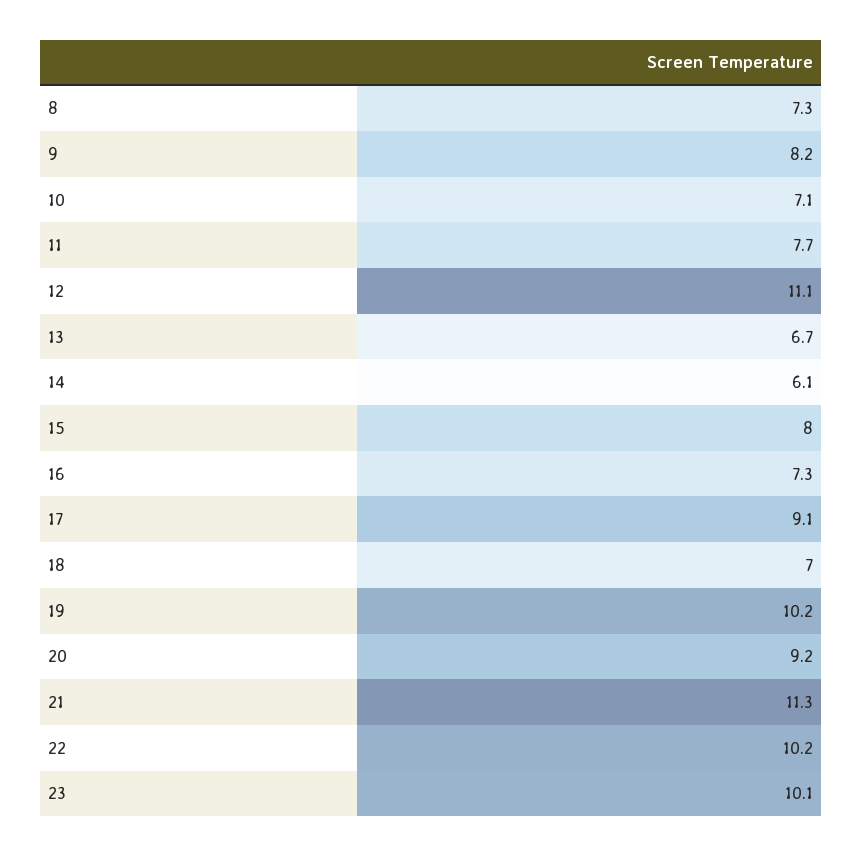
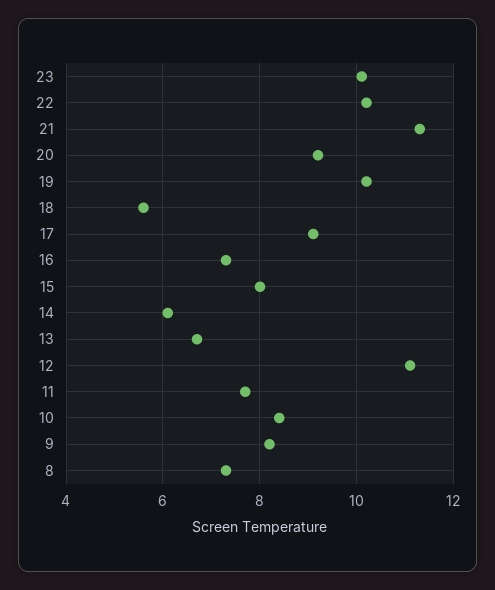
  {
    "8": 7.3,
    "9": 8.2,
-   "10": 7.1,
+   "10": 8.5,
    "11": 7.7,
    "12": 11.1,
    "13": 6.7,
    "14": 6.1,
    "15": 8,
    "16": 7.3,
    "17": 9.1,
-   "18": 7,
+   "18": 5.5,
    "19": 10.2,
    "20": 9.2,
    "21": 11.3,
    "22": 10.2,
    "23": 10.1
  }

